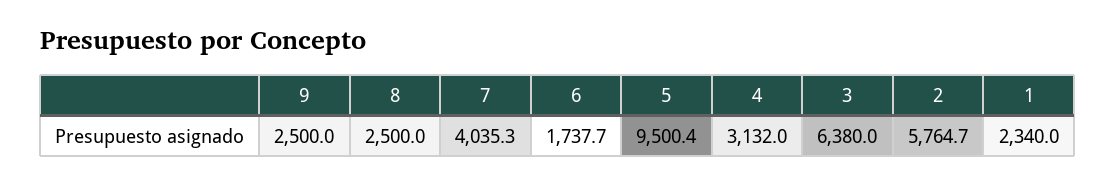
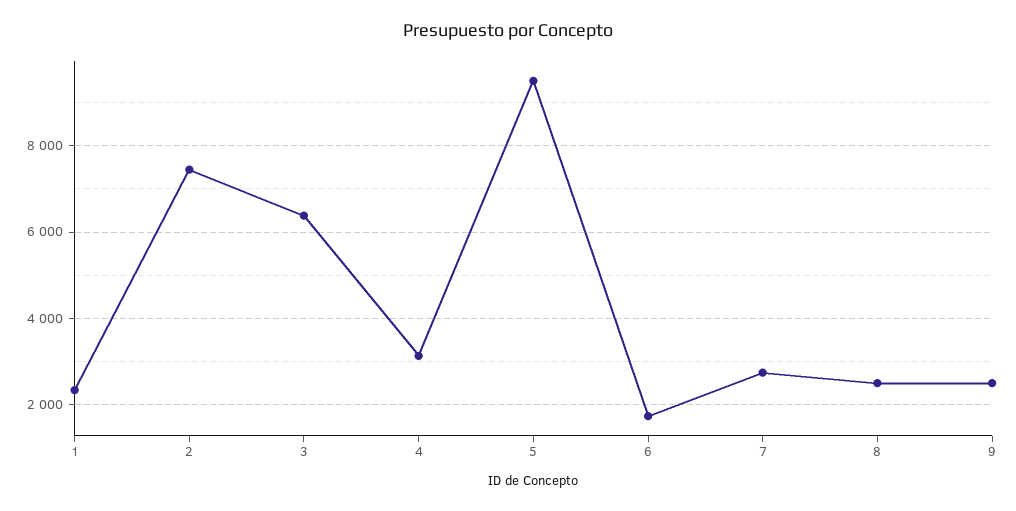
  {
    "9": 2500,
    "8": 2500,
-   "7": 4035.3,
+   "7": 2800,
    "6": 1737.7,
    "5": 9500.4,
    "4": 3132,
    "3": 6380,
-   "2": 5764.7,
+   "2": 7400,
    "1": 2340
  }

